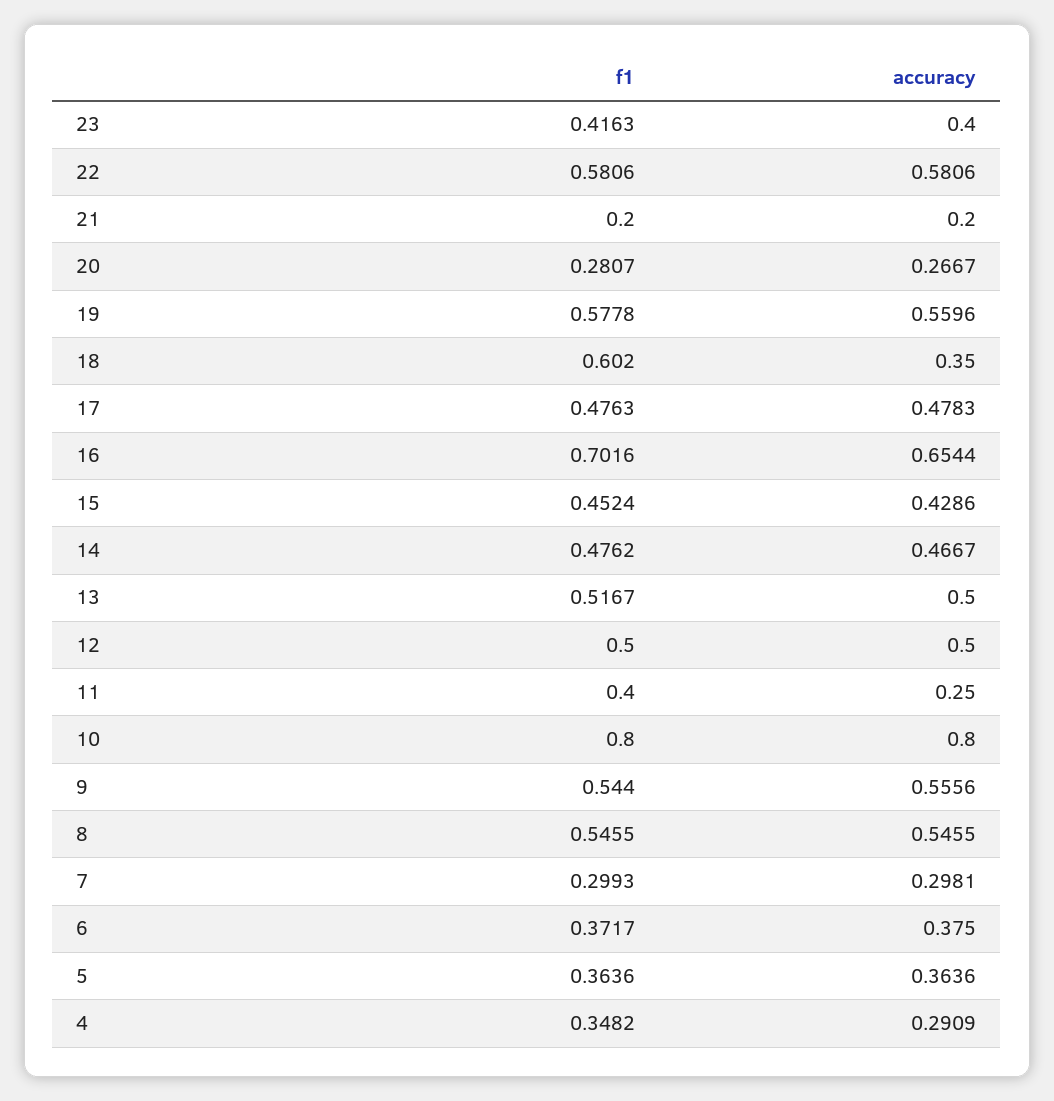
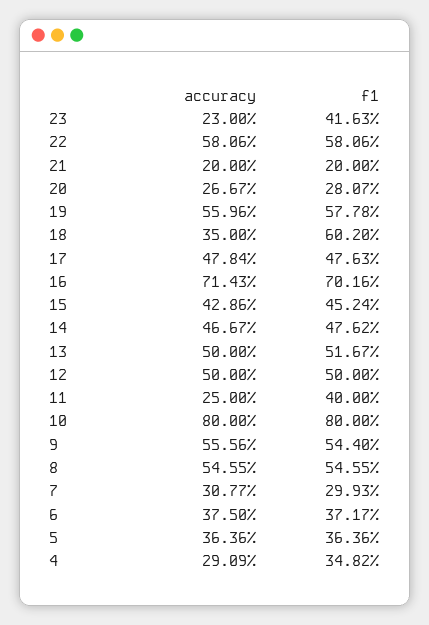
  {
    "f1": {
      "23": 0.4163,
      "22": 0.5806,
      "21": 0.2,
      "20": 0.2807,
      "19": 0.5778,
      "18": 0.602,
      "17": 0.4763,
      "16": 0.7016,
      "15": 0.4524,
      "14": 0.4762,
      "13": 0.5167,
      "12": 0.5,
      "11": 0.4,
      "10": 0.8,
      "9": 0.544,
      "8": 0.5455,
      "7": 0.2993,
      "6": 0.3717,
      "5": 0.3636,
      "4": 0.3482
    },
    "accuracy": {
-     "23": 0.4,
+     "23": 0.23,
      "22": 0.5806,
      "21": 0.2,
      "20": 0.2667,
      "19": 0.5596,
      "18": 0.35,
-     "17": 0.4783,
+     "17": 0.4784,
-     "16": 0.6544,
+     "16": 0.7143,
      "15": 0.4286,
      "14": 0.4667,
      "13": 0.5,
      "12": 0.5,
      "11": 0.25,
      "10": 0.8,
      "9": 0.5556,
      "8": 0.5455,
-     "7": 0.2981,
+     "7": 0.3077,
      "6": 0.375,
      "5": 0.3636,
      "4": 0.2909
    }
  }

